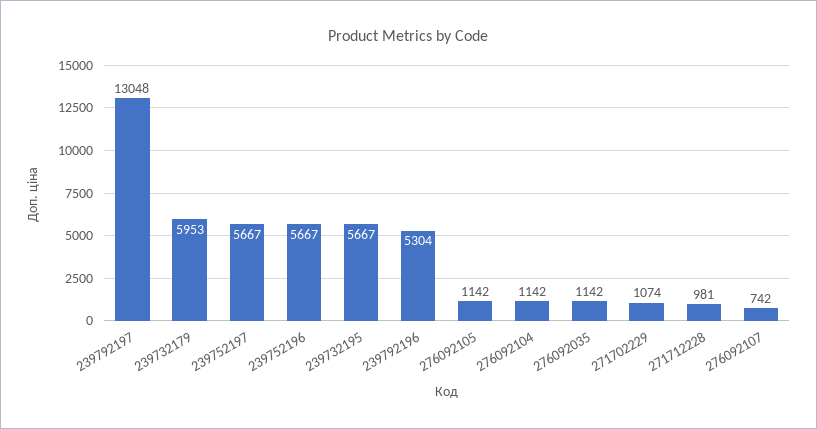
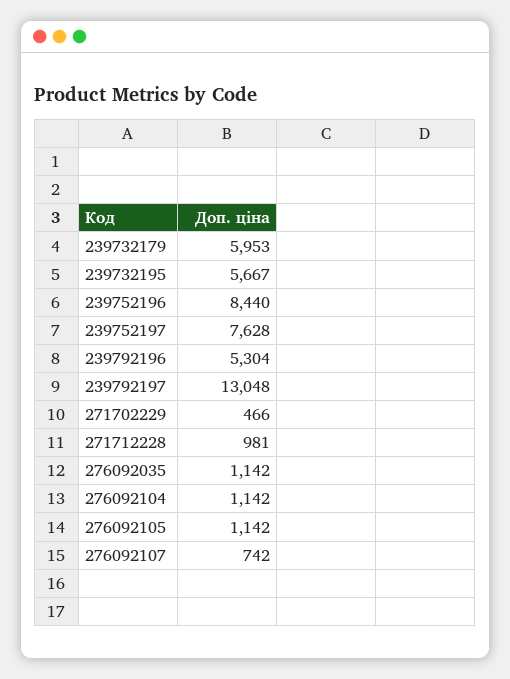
  {
    "239792197": 13048,
    "239732179": 5953,
-   "239752197": 5667,
+   "239752197": 7628,
-   "239752196": 5667,
+   "239752196": 8440,
    "239732195": 5667,
    "239792196": 5304,
    "276092105": 1142,
    "276092104": 1142,
    "276092035": 1142,
-   "271702229": 1074,
+   "271702229": 466,
    "271712228": 981,
    "276092107": 742
  }

